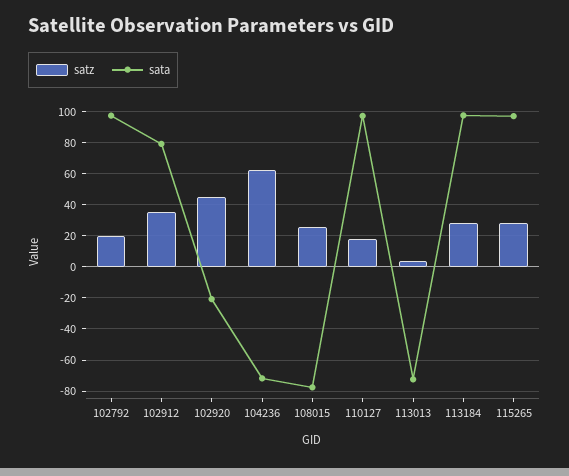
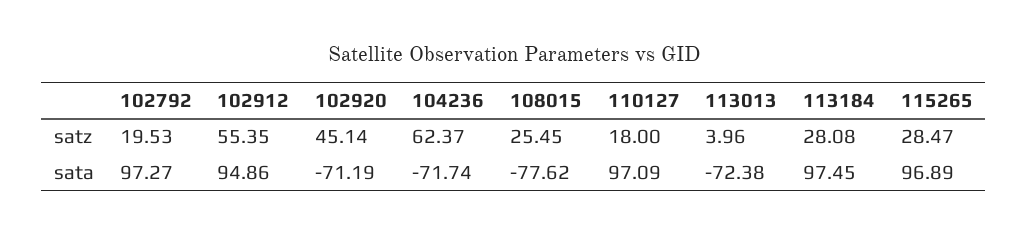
  {
    "satz": {
      "102792": 19.53,
-     "102912": 35,
+     "102912": 55.35,
      "102920": 45.14,
      "104236": 62.37,
      "108015": 25.45,
      "110127": 18,
      "113013": 3.96,
      "113184": 28.08,
      "115265": 28.47
    },
    "sata": {
      "102792": 97.27,
-     "102912": 80,
+     "102912": 94.86,
-     "102920": -20,
+     "102920": -71.19,
      "104236": -71.74,
      "108015": -77.62,
      "110127": 97.09,
      "113013": -72.38,
      "113184": 97.45,
      "115265": 96.89
    }
  }

